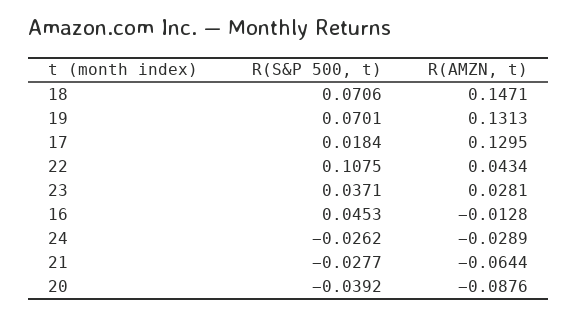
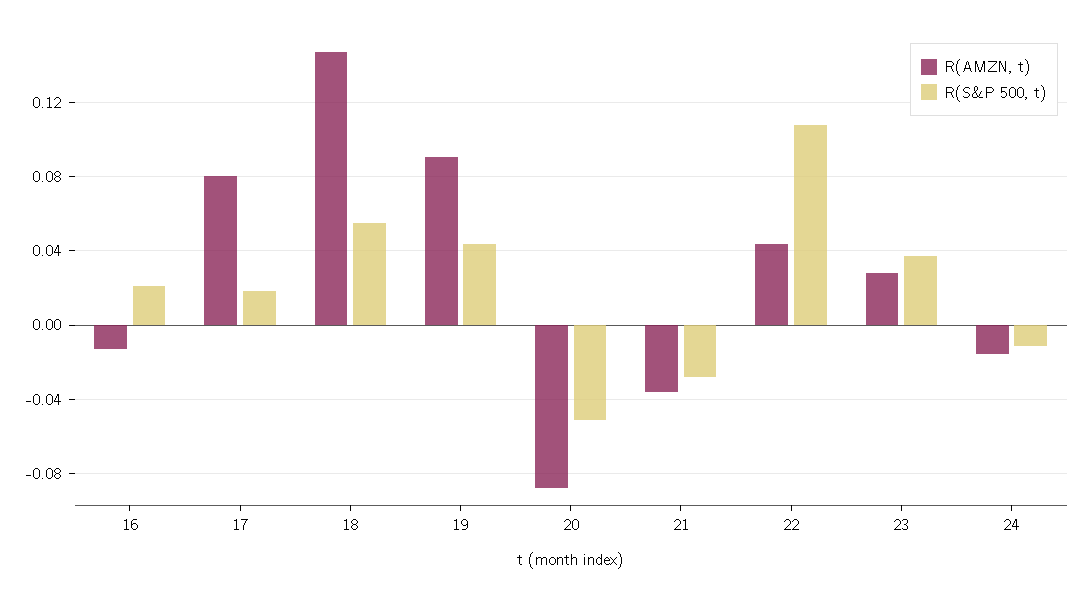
  {
    "R(S&P 500, t)": {
-     "18": 0.0706,
+     "18": 0.055,
-     "19": 0.0701,
+     "19": 0.045,
      "17": 0.0184,
      "22": 0.1075,
      "23": 0.0371,
-     "16": 0.0453,
+     "16": 0.02,
-     "24": -0.0262,
+     "24": -0.01,
      "21": -0.0277,
-     "20": -0.0392
+     "20": -0.05
    },
    "R(AMZN, t)": {
      "18": 0.1471,
-     "19": 0.1313,
+     "19": 0.09,
-     "17": 0.1295,
+     "17": 0.08,
      "22": 0.0434,
      "23": 0.0281,
      "16": -0.0128,
-     "24": -0.0289,
+     "24": -0.015,
-     "21": -0.0644,
+     "21": -0.035,
      "20": -0.0876
    }
  }

